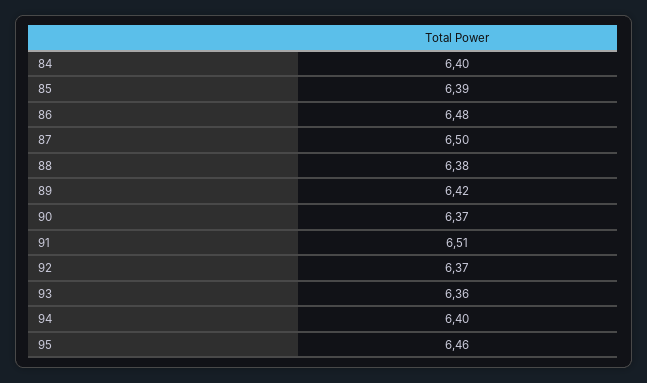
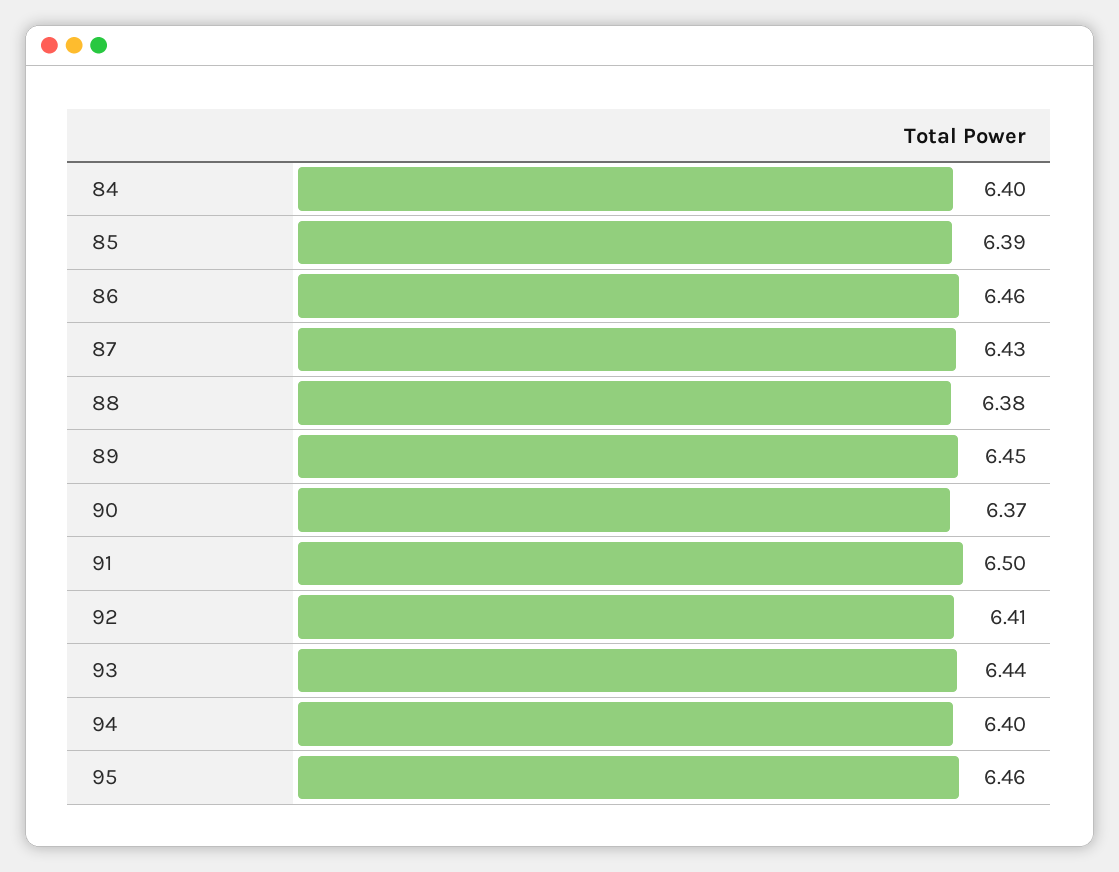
  {
    "84": 6.4,
    "85": 6.39,
-   "86": 6.48,
+   "86": 6.46,
-   "87": 6.5,
+   "87": 6.43,
    "88": 6.38,
-   "89": 6.42,
+   "89": 6.45,
    "90": 6.37,
-   "91": 6.51,
+   "91": 6.5,
-   "92": 6.37,
+   "92": 6.41,
-   "93": 6.36,
+   "93": 6.44,
    "94": 6.4,
    "95": 6.46
  }

